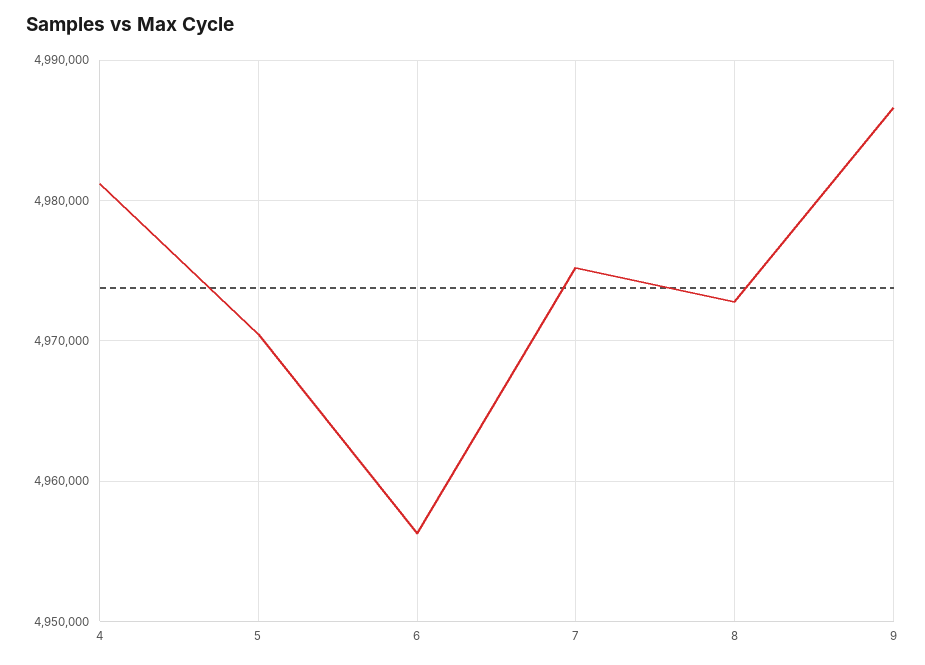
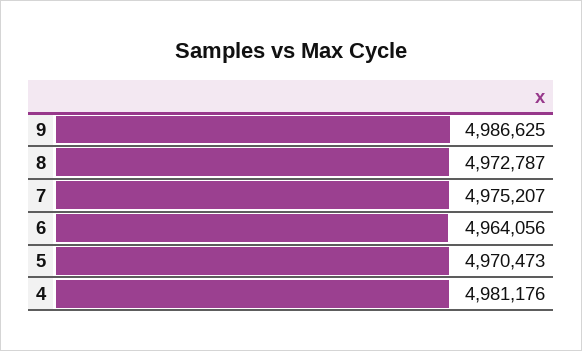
  {
    "4": 4981176,
    "5": 4970473,
-   "6": 4956000,
+   "6": 4964056,
    "7": 4975207,
    "8": 4972787,
    "9": 4986625
  }

